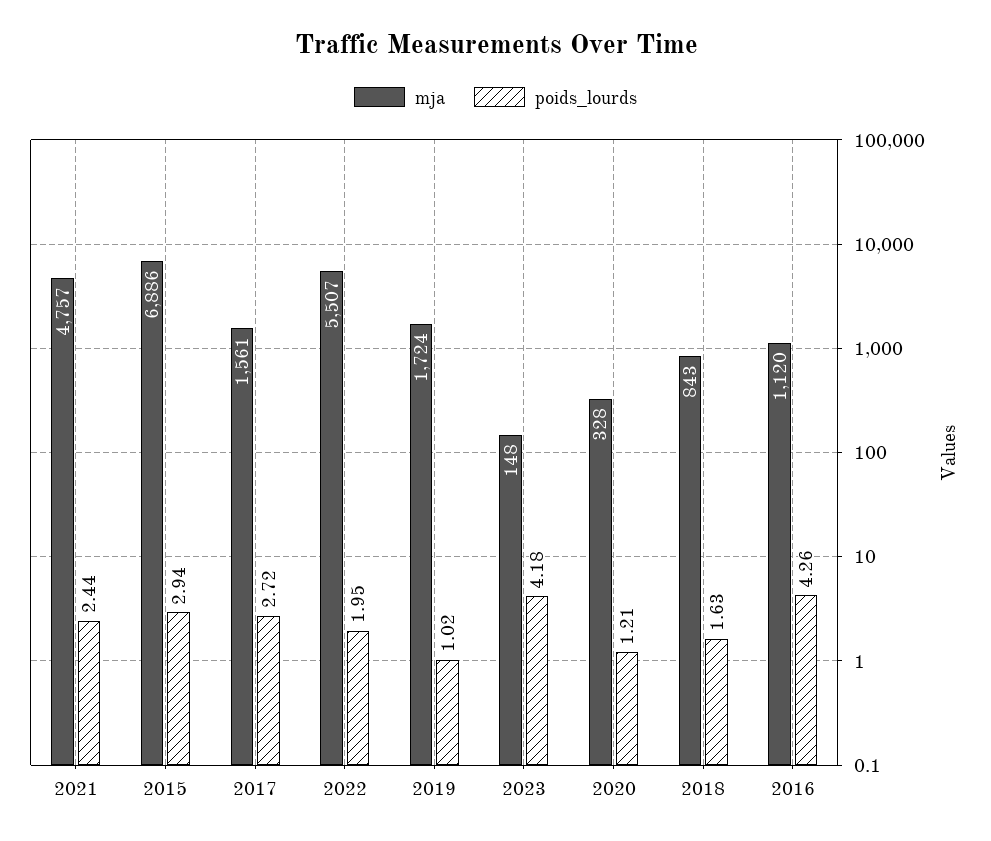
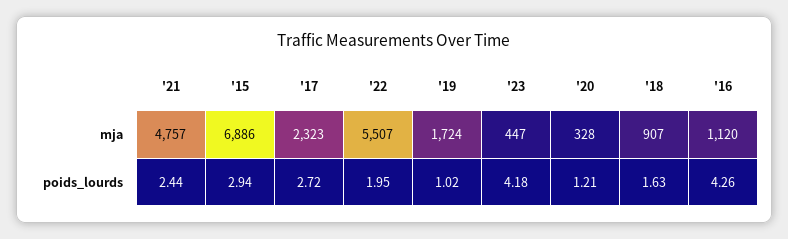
  {
    "mja": {
      "2021": 4757,
      "2015": 6886,
-     "2017": 1561,
+     "2017": 2323,
      "2022": 5507,
      "2019": 1724,
-     "2023": 148,
+     "2023": 447,
      "2020": 328,
-     "2018": 843,
+     "2018": 907,
      "2016": 1120
    },
    "poids_lourds": {
      "2021": 2.44,
      "2015": 2.94,
      "2017": 2.72,
      "2022": 1.95,
      "2019": 1.02,
      "2023": 4.18,
      "2020": 1.21,
      "2018": 1.63,
      "2016": 4.26
    }
  }

